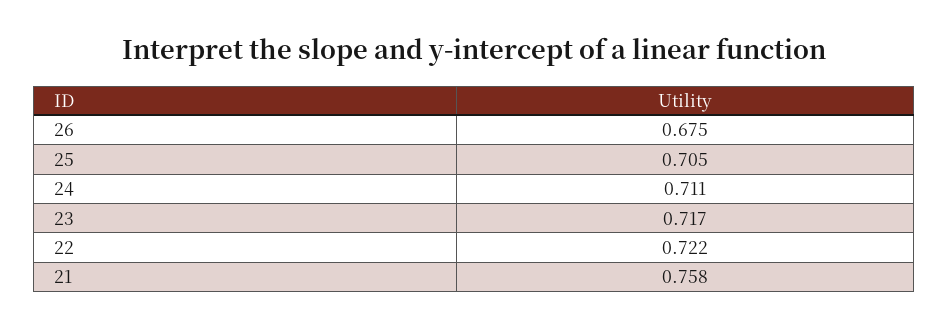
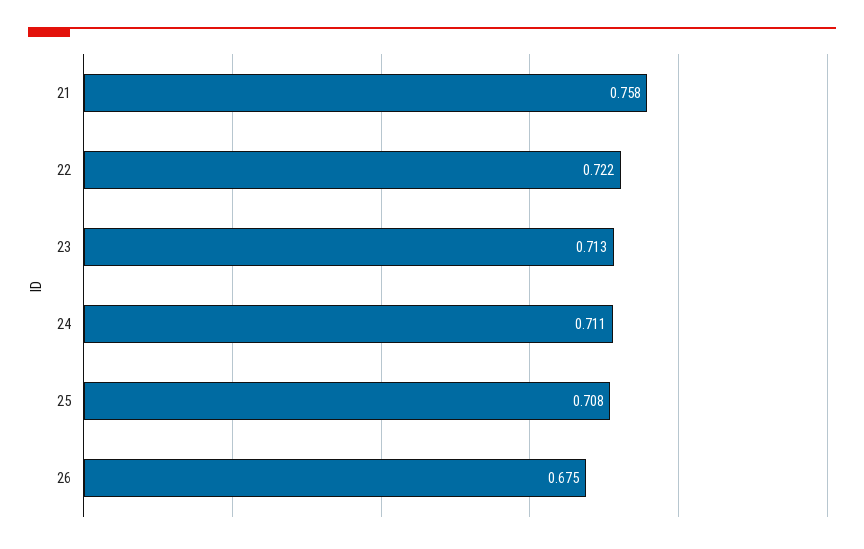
  {
    "26": 0.675,
-   "25": 0.705,
+   "25": 0.708,
    "24": 0.711,
-   "23": 0.717,
+   "23": 0.713,
    "22": 0.722,
    "21": 0.758
  }

